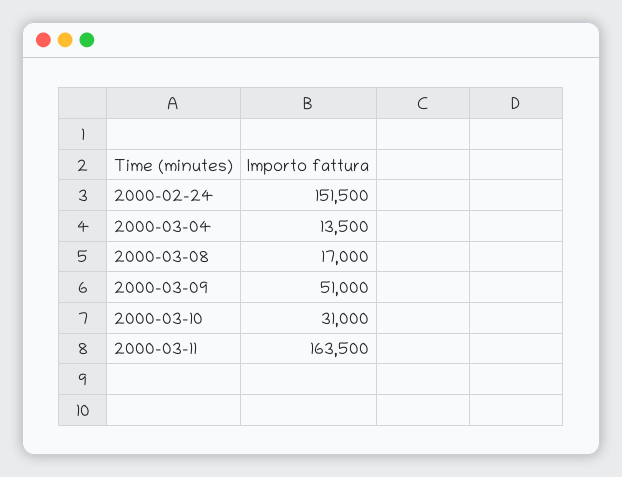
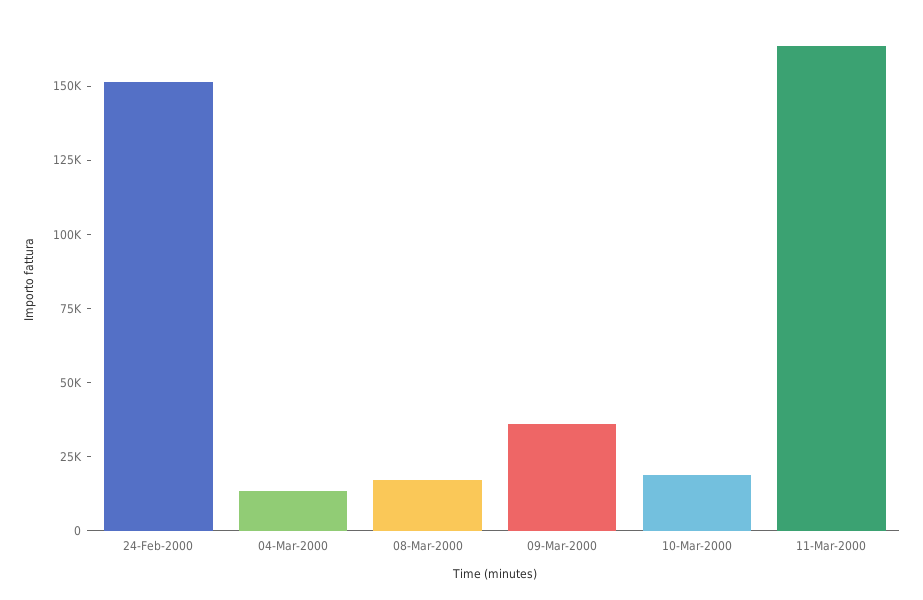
  {
    "2000-02-24": 151500,
    "2000-03-04": 13500,
    "2000-03-08": 17000,
-   "2000-03-09": 51000,
+   "2000-03-09": 35000,
-   "2000-03-10": 31000,
+   "2000-03-10": 20000,
    "2000-03-11": 163500
  }

